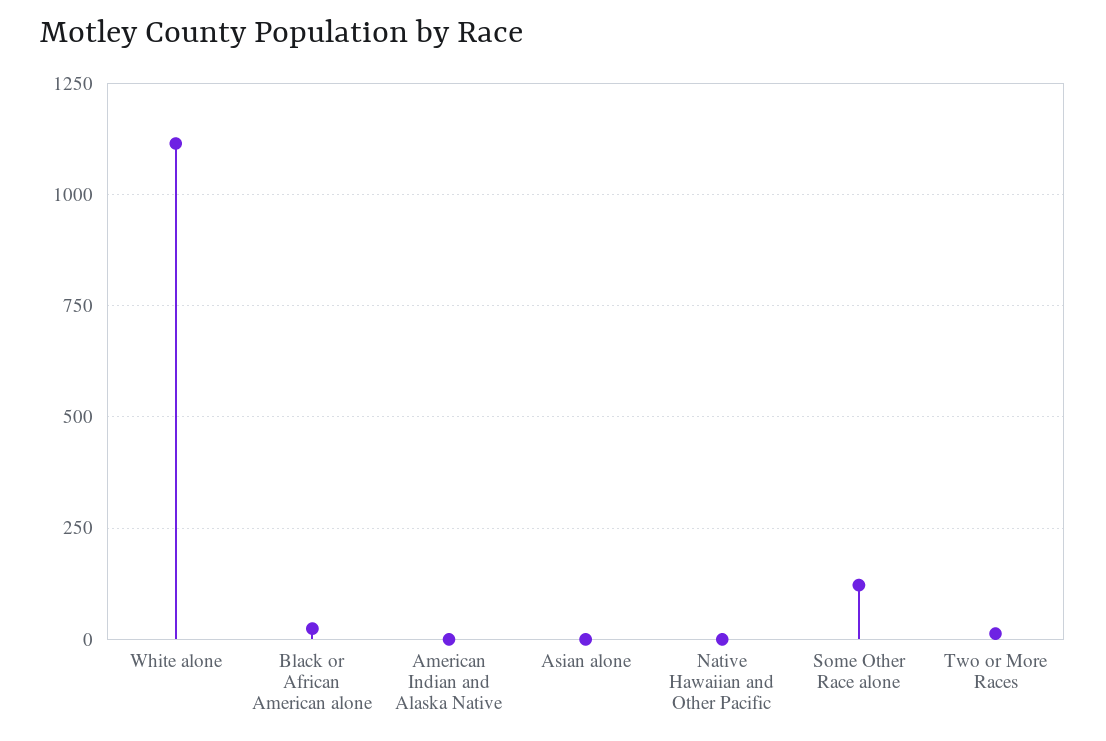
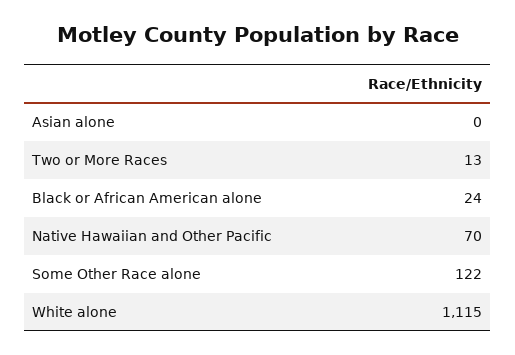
  {
    "White alone": 1115,
    "Black or African American alone": 24,
-   "American Indian and Alaska Native": 0,
    "Asian alone": 0,
-   "Native Hawaiian and Other Pacific": 0,
+   "Native Hawaiian and Other Pacific": 70,
    "Some Other Race alone": 122,
    "Two or More Races": 13
  }

